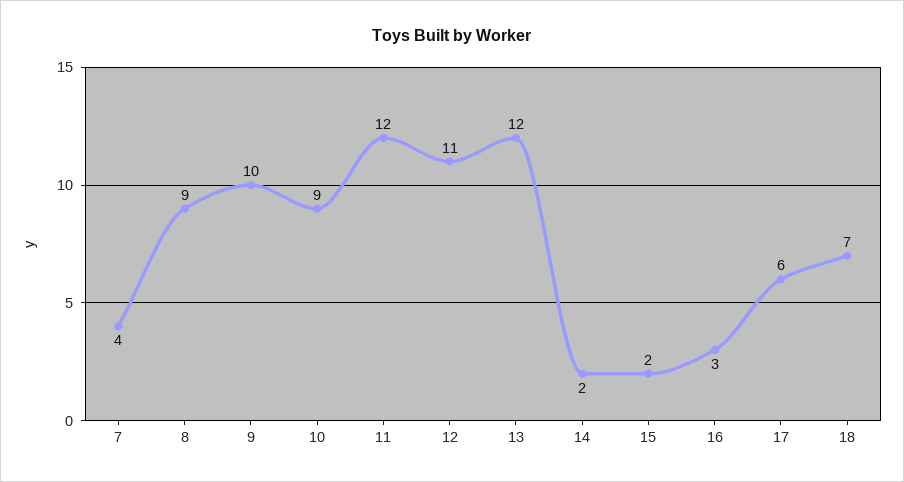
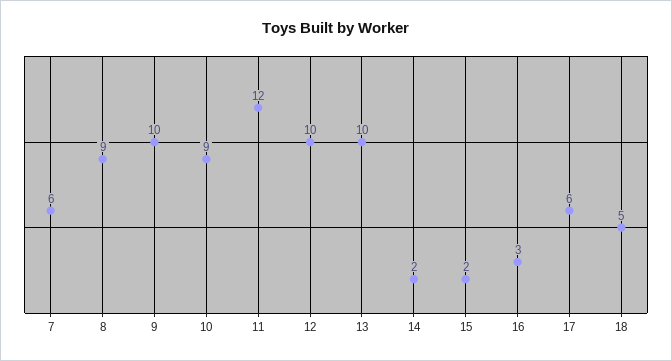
  {
-   "7": 4,
+   "7": 6,
    "8": 9,
    "9": 10,
    "10": 9,
    "11": 12,
-   "12": 11,
+   "12": 10,
-   "13": 12,
+   "13": 10,
    "14": 2,
    "15": 2,
    "16": 3,
    "17": 6,
-   "18": 7
+   "18": 5
  }

